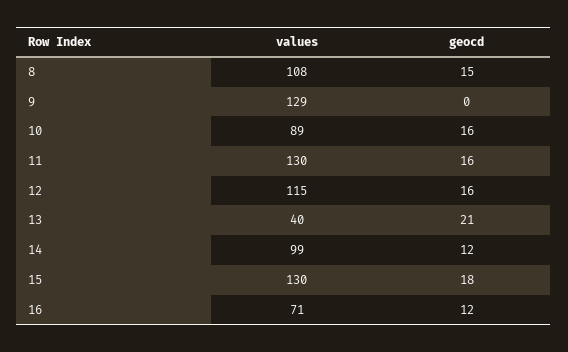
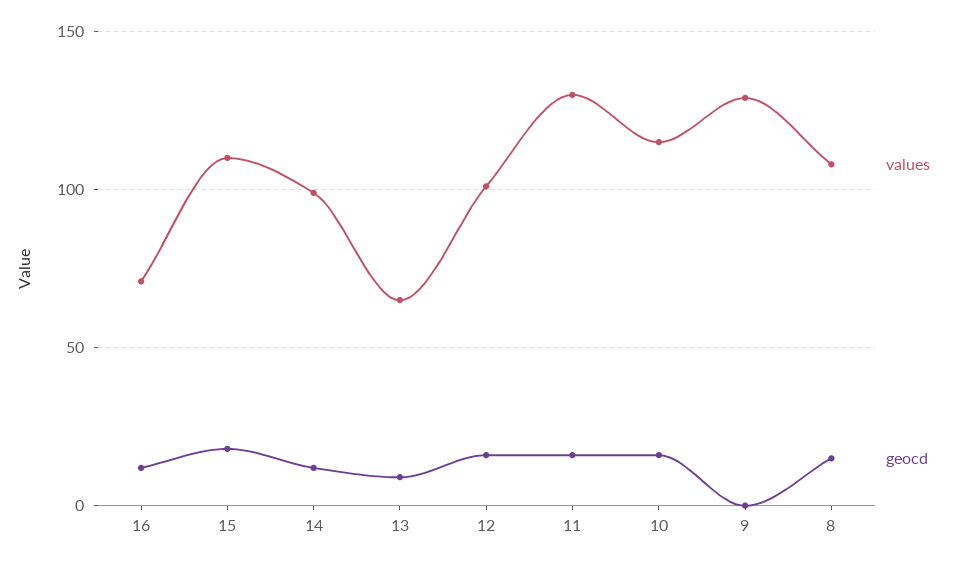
  {
    "values": {
      "8": 108,
      "9": 129,
-     "10": 89,
+     "10": 115,
      "11": 130,
-     "12": 115,
+     "12": 100,
-     "13": 40,
+     "13": 65,
      "14": 99,
-     "15": 130,
+     "15": 110,
      "16": 71
    },
    "geocd": {
      "8": 15,
      "9": 0,
      "10": 16,
      "11": 16,
      "12": 16,
-     "13": 21,
+     "13": 10,
      "14": 12,
      "15": 18,
      "16": 12
    }
  }

